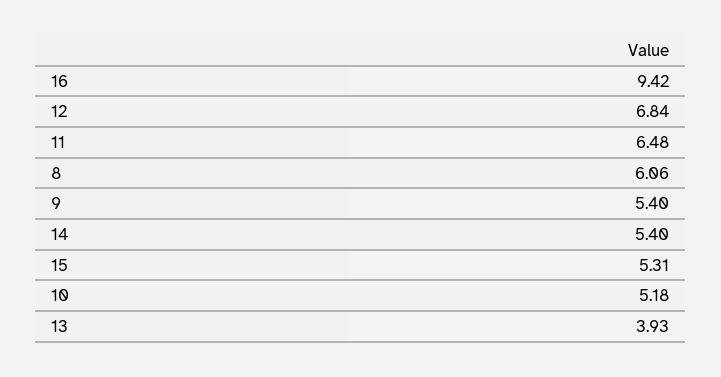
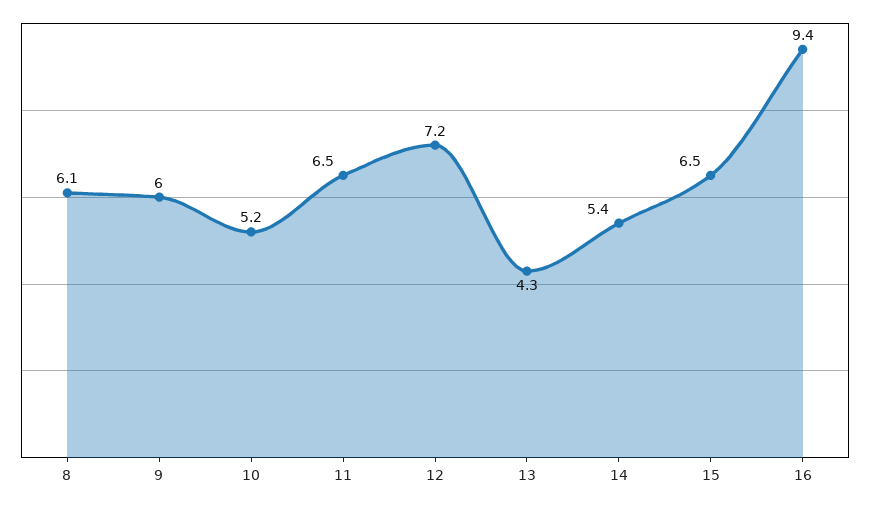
  {
    "16": 9.42,
-   "12": 6.84,
+   "12": 7.2,
    "11": 6.48,
    "8": 6.06,
-   "9": 5.4,
+   "9": 6,
    "14": 5.4,
-   "15": 5.31,
+   "15": 6.5,
    "10": 5.18,
-   "13": 3.93
+   "13": 4.3
  }

